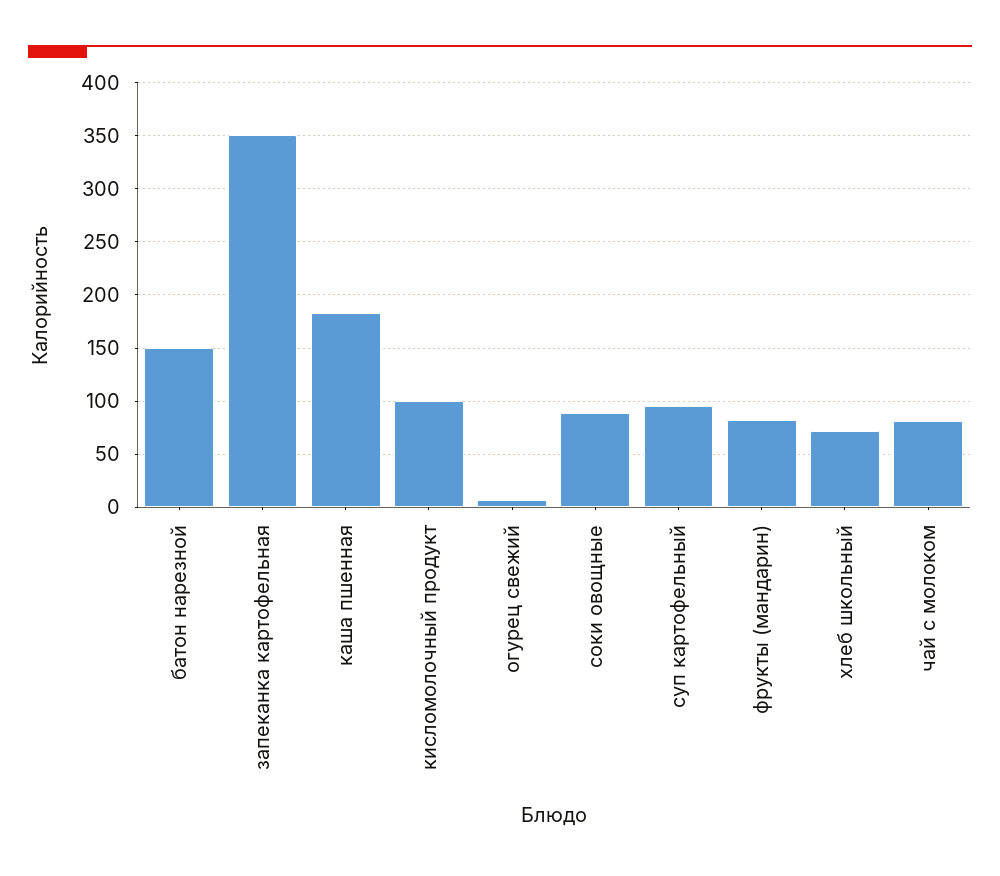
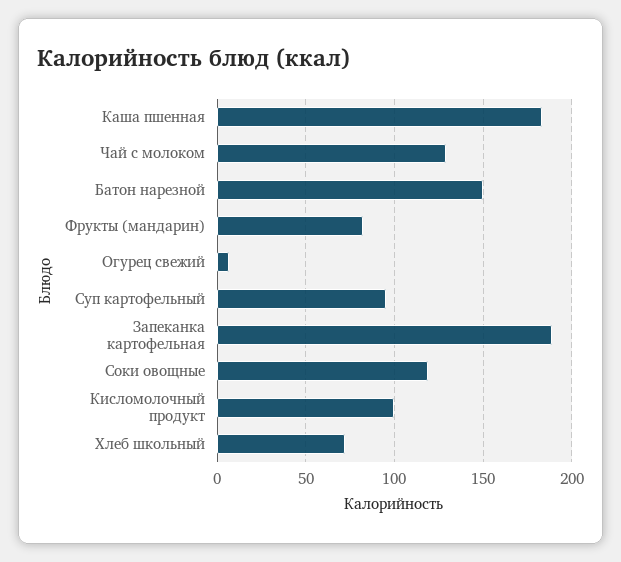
  {
    "батон нарезной": 150,
-   "запеканка картофельная": 350,
+   "запеканка картофельная": 190,
    "каша пшенная": 185,
    "кисломолочный продукт": 100,
    "огурец свежий": 5,
-   "соки овощные": 90,
+   "соки овощные": 120,
    "суп картофельный": 95,
    "фрукты (мандарин)": 80,
    "хлеб школьный": 70,
-   "чай с молоком": 80
+   "чай с молоком": 130
  }

